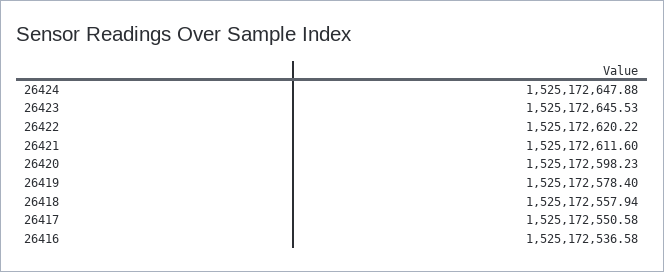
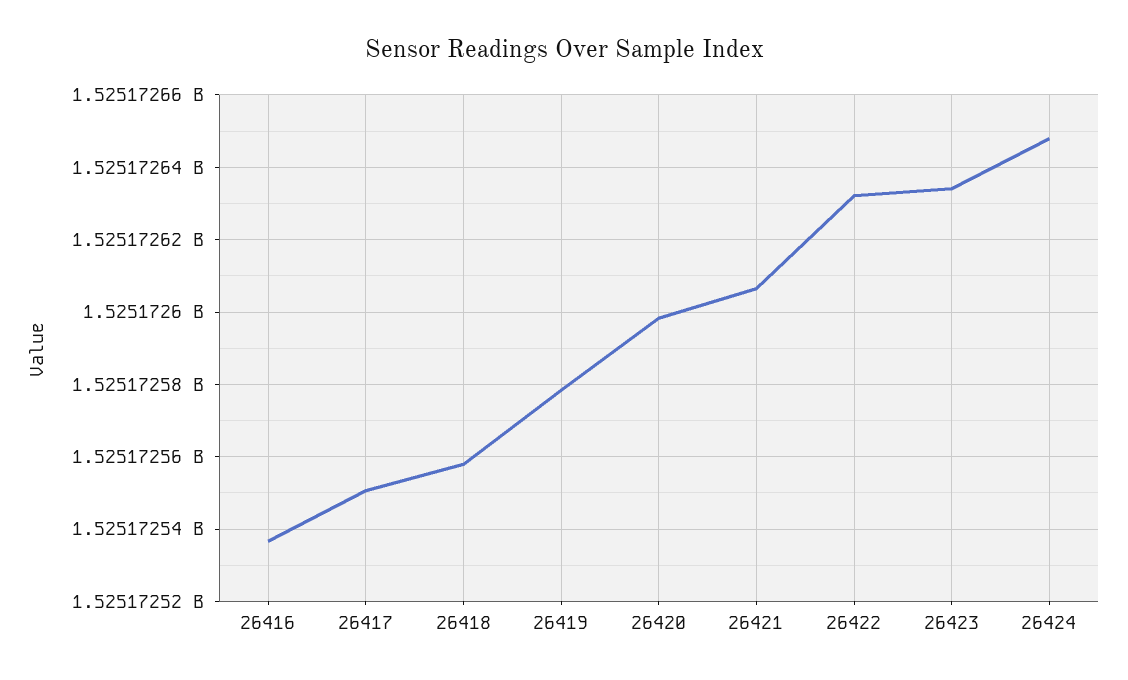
  {
    "26424": 1525172647.88,
-   "26423": 1525172645.53,
+   "26423": 1525172634,
-   "26422": 1525172620.22,
+   "26422": 1525172632,
-   "26421": 1525172611.6,
+   "26421": 1525172606,
    "26420": 1525172598.23,
    "26419": 1525172578.4,
    "26418": 1525172557.94,
    "26417": 1525172550.58,
    "26416": 1525172536.58
  }

